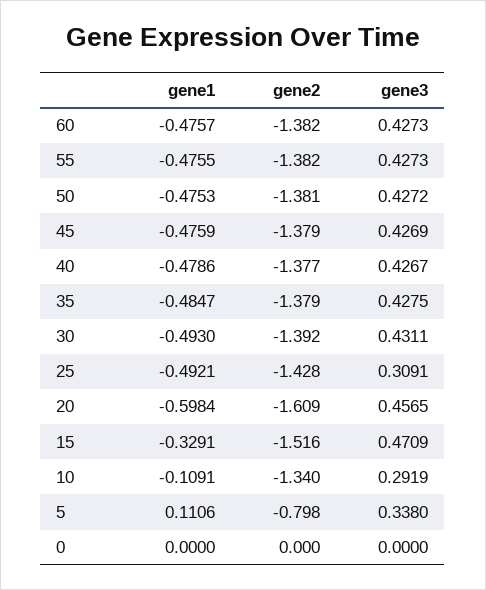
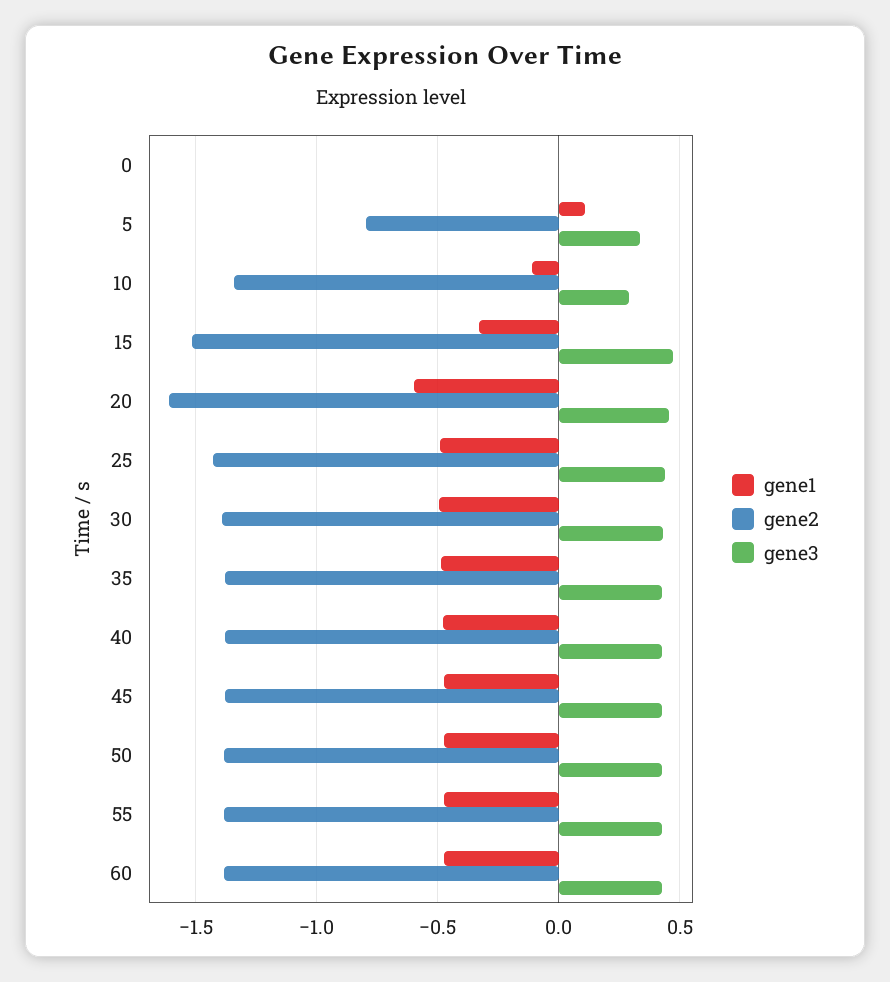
  {
    "gene1": {
      "60": -0.4757,
      "55": -0.4755,
      "50": -0.4753,
      "45": -0.4759,
      "40": -0.4786,
      "35": -0.4847,
      "30": -0.493,
      "25": -0.4921,
      "20": -0.5984,
      "15": -0.3291,
      "10": -0.1091,
      "5": 0.1106,
      "0": 0
    },
    "gene2": {
      "60": -1.382,
      "55": -1.382,
      "50": -1.381,
      "45": -1.379,
      "40": -1.377,
      "35": -1.379,
      "30": -1.392,
      "25": -1.428,
      "20": -1.609,
      "15": -1.516,
      "10": -1.34,
      "5": -0.798,
      "0": 0
    },
    "gene3": {
      "60": 0.4273,
      "55": 0.4273,
      "50": 0.4272,
      "45": 0.4269,
      "40": 0.4267,
      "35": 0.4275,
      "30": 0.4311,
-     "25": 0.3091,
+     "25": 0.45,
      "20": 0.4565,
      "15": 0.4709,
      "10": 0.2919,
      "5": 0.338,
      "0": 0
    }
  }

